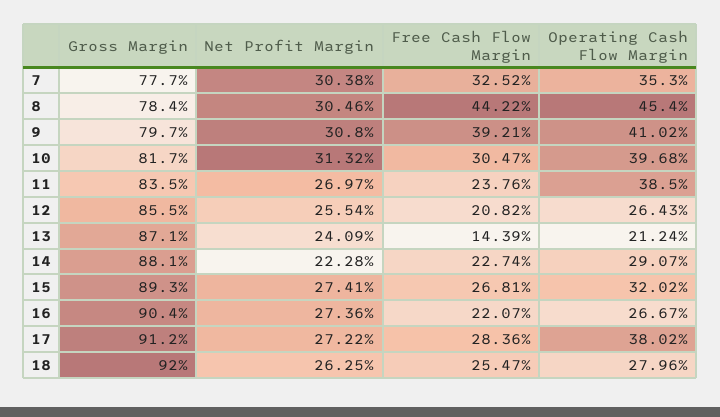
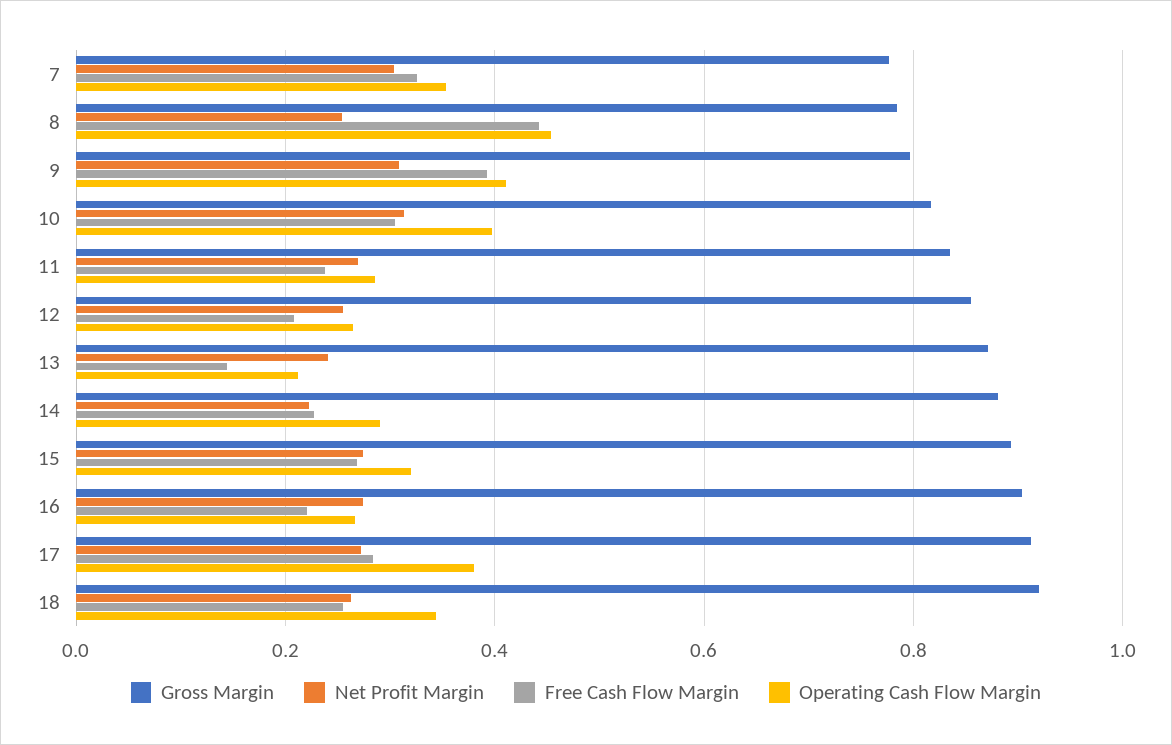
  {
    "Gross Margin": {
      "7": 0.777,
      "8": 0.784,
      "9": 0.797,
      "10": 0.817,
      "11": 0.835,
      "12": 0.855,
      "13": 0.871,
      "14": 0.881,
      "15": 0.893,
      "16": 0.904,
      "17": 0.912,
      "18": 0.92
    },
    "Net Profit Margin": {
      "7": 0.3038,
-     "8": 0.3046,
+     "8": 0.26,
      "9": 0.308,
      "10": 0.3132,
      "11": 0.2697,
      "12": 0.2554,
      "13": 0.2409,
      "14": 0.2228,
      "15": 0.2741,
      "16": 0.2736,
      "17": 0.2722,
      "18": 0.2625
    },
    "Free Cash Flow Margin": {
      "7": 0.3252,
      "8": 0.4422,
      "9": 0.3921,
      "10": 0.3047,
      "11": 0.2376,
      "12": 0.2082,
      "13": 0.1439,
      "14": 0.2274,
      "15": 0.2681,
      "16": 0.2207,
      "17": 0.2836,
      "18": 0.2547
    },
    "Operating Cash Flow Margin": {
      "7": 0.353,
      "8": 0.454,
      "9": 0.4102,
      "10": 0.3968,
-     "11": 0.385,
+     "11": 0.28,
      "12": 0.2643,
      "13": 0.2124,
      "14": 0.2907,
      "15": 0.3202,
      "16": 0.2667,
      "17": 0.3802,
-     "18": 0.2796
+     "18": 0.34
    }
  }

